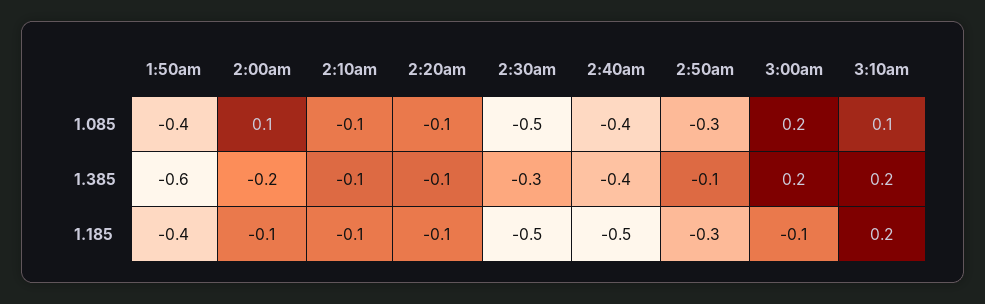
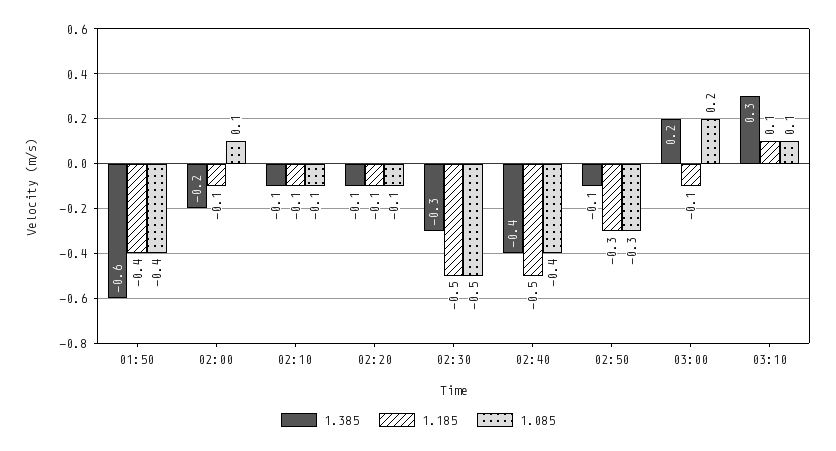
  {
    "1.085": {
      "1:50am": -0.4,
      "2:00am": 0.1,
      "2:10am": -0.1,
      "2:20am": -0.1,
      "2:30am": -0.5,
      "2:40am": -0.4,
      "2:50am": -0.3,
      "3:00am": 0.2,
      "3:10am": 0.1
    },
    "1.385": {
      "1:50am": -0.6,
      "2:00am": -0.2,
      "2:10am": -0.1,
      "2:20am": -0.1,
      "2:30am": -0.3,
      "2:40am": -0.4,
      "2:50am": -0.1,
      "3:00am": 0.2,
-     "3:10am": 0.2
+     "3:10am": 0.3
    },
    "1.185": {
      "1:50am": -0.4,
      "2:00am": -0.1,
      "2:10am": -0.1,
      "2:20am": -0.1,
      "2:30am": -0.5,
      "2:40am": -0.5,
      "2:50am": -0.3,
      "3:00am": -0.1,
-     "3:10am": 0.2
+     "3:10am": 0.1
    }
  }

